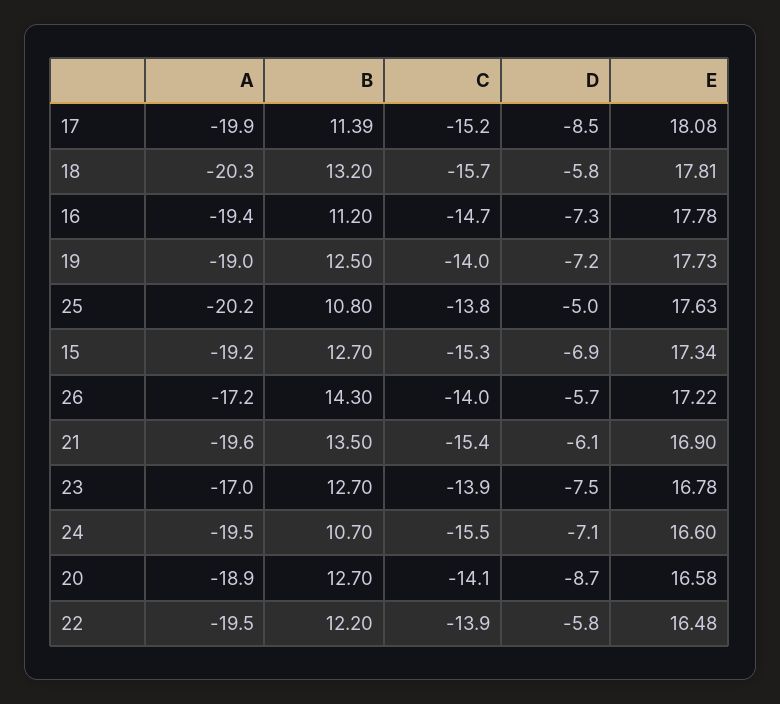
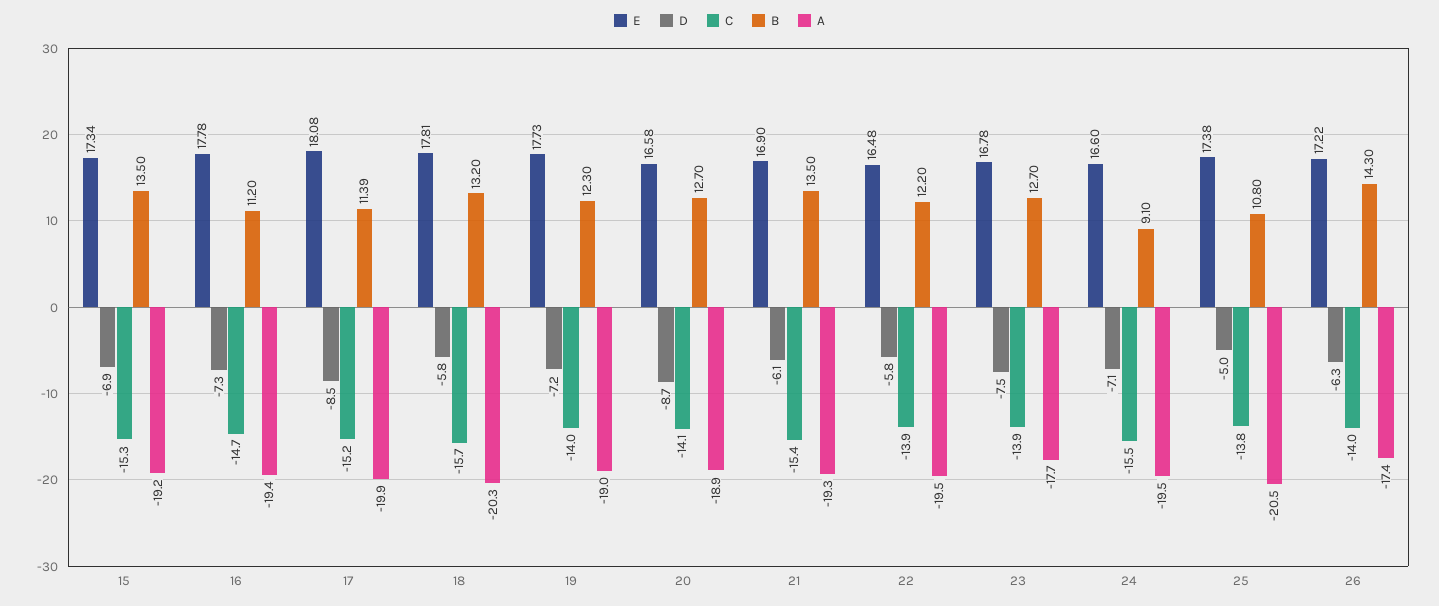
  {
    "A": {
      "17": -19.9,
      "18": -20.3,
      "16": -19.4,
      "19": -19,
-     "25": -20.2,
+     "25": -20.5,
      "15": -19.2,
-     "26": -17.2,
+     "26": -17.4,
-     "21": -19.6,
+     "21": -19.3,
-     "23": -17,
+     "23": -17.7,
      "24": -19.5,
      "20": -18.9,
      "22": -19.5
    },
    "B": {
      "17": 11.39,
      "18": 13.2,
      "16": 11.2,
-     "19": 12.5,
+     "19": 12.3,
      "25": 10.8,
-     "15": 12.7,
+     "15": 13.5,
      "26": 14.3,
      "21": 13.5,
      "23": 12.7,
-     "24": 10.7,
+     "24": 9.1,
      "20": 12.7,
      "22": 12.2
    },
    "C": {
      "17": -15.2,
      "18": -15.7,
      "16": -14.7,
      "19": -14,
      "25": -13.8,
      "15": -15.3,
      "26": -14,
      "21": -15.4,
      "23": -13.9,
      "24": -15.5,
      "20": -14.1,
      "22": -13.9
    },
    "D": {
      "17": -8.5,
      "18": -5.8,
      "16": -7.3,
      "19": -7.2,
      "25": -5,
      "15": -6.9,
-     "26": -5.7,
+     "26": -6.3,
      "21": -6.1,
      "23": -7.5,
      "24": -7.1,
      "20": -8.7,
      "22": -5.8
    },
    "E": {
      "17": 18.08,
      "18": 17.81,
      "16": 17.78,
      "19": 17.73,
-     "25": 17.63,
+     "25": 17.38,
      "15": 17.34,
      "26": 17.22,
      "21": 16.9,
      "23": 16.78,
      "24": 16.6,
      "20": 16.58,
      "22": 16.48
    }
  }

